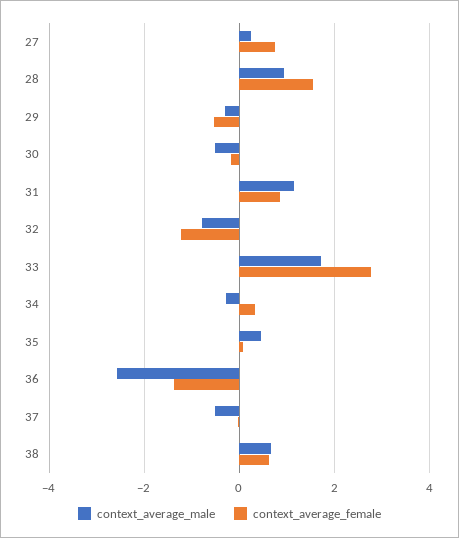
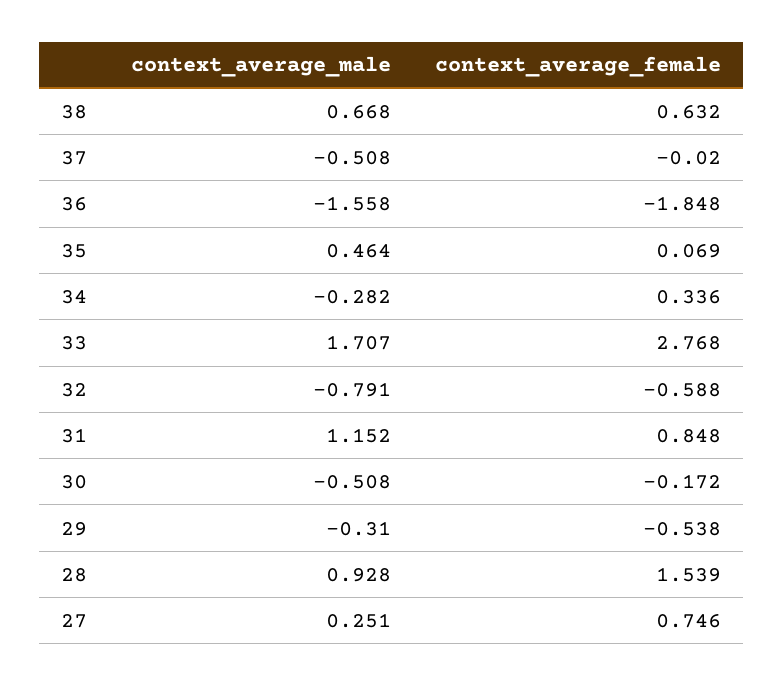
  {
    "context_average_male": {
      "27": 0.251,
      "28": 0.928,
      "29": -0.31,
      "30": -0.508,
      "31": 1.152,
      "32": -0.791,
      "33": 1.707,
      "34": -0.282,
      "35": 0.464,
-     "36": -2.6,
+     "36": -1.558,
      "37": -0.508,
      "38": 0.668
    },
    "context_average_female": {
      "27": 0.746,
      "28": 1.539,
      "29": -0.538,
      "30": -0.172,
      "31": 0.848,
-     "32": -1.2,
+     "32": -0.588,
      "33": 2.768,
      "34": 0.336,
      "35": 0.069,
-     "36": -1.4,
+     "36": -1.848,
      "37": -0.02,
      "38": 0.632
    }
  }

